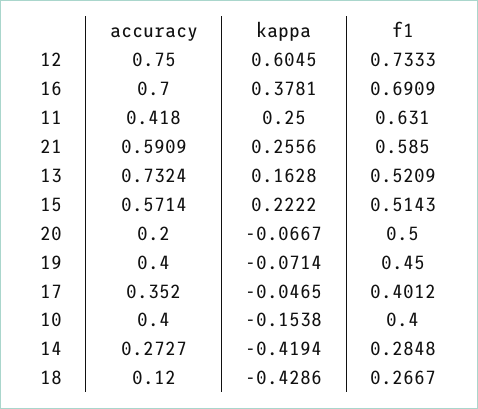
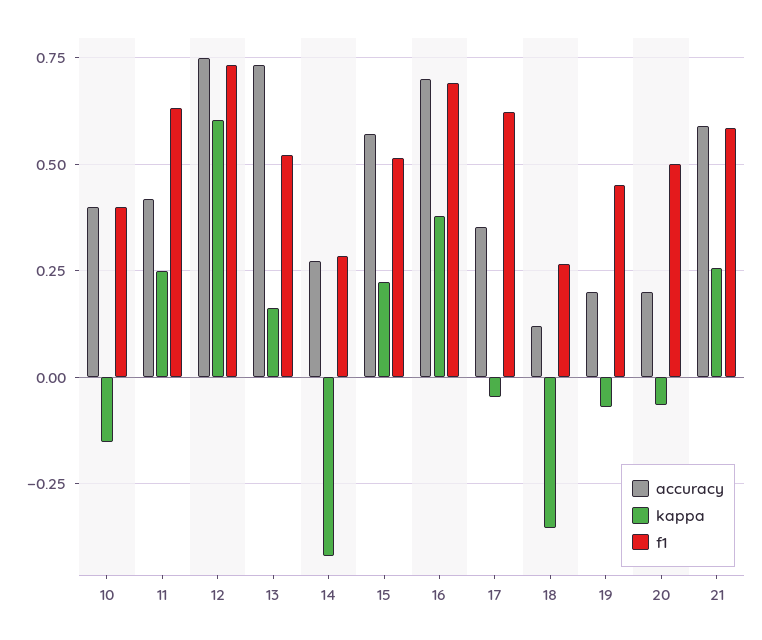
  {
    "accuracy": {
      "12": 0.75,
      "16": 0.7,
      "11": 0.418,
      "21": 0.5909,
      "13": 0.7324,
      "15": 0.5714,
      "20": 0.2,
-     "19": 0.4,
+     "19": 0.2,
      "17": 0.352,
      "10": 0.4,
      "14": 0.2727,
      "18": 0.12
    },
    "kappa": {
      "12": 0.6045,
      "16": 0.3781,
      "11": 0.25,
      "21": 0.2556,
      "13": 0.1628,
      "15": 0.2222,
      "20": -0.0667,
      "19": -0.0714,
      "17": -0.0465,
      "10": -0.1538,
      "14": -0.4194,
-     "18": -0.4286
+     "18": -0.35
    },
    "f1": {
      "12": 0.7333,
      "16": 0.6909,
      "11": 0.631,
      "21": 0.585,
      "13": 0.5209,
      "15": 0.5143,
      "20": 0.5,
      "19": 0.45,
-     "17": 0.4012,
+     "17": 0.625,
      "10": 0.4,
      "14": 0.2848,
      "18": 0.2667
    }
  }

